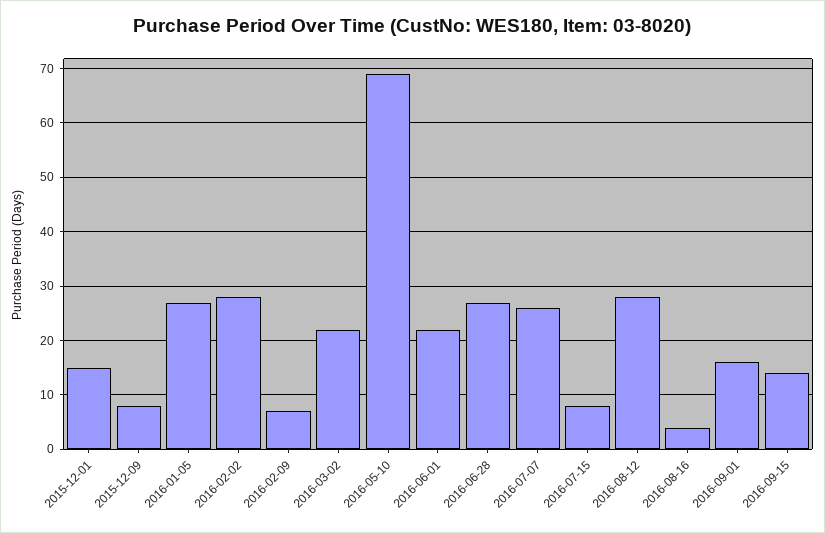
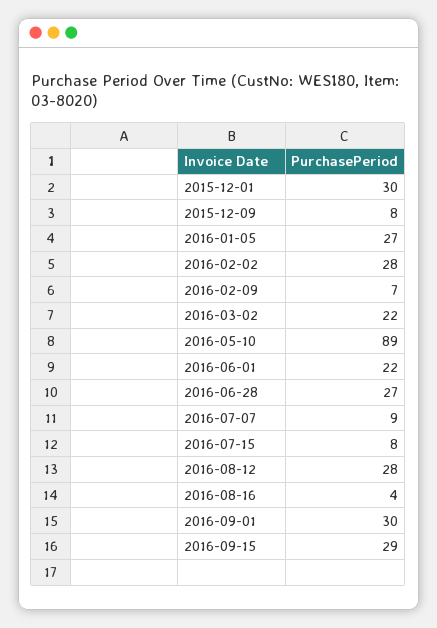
  {
-   "2015-12-01": 15,
+   "2015-12-01": 30,
    "2015-12-09": 8,
    "2016-01-05": 27,
    "2016-02-02": 28,
    "2016-02-09": 7,
    "2016-03-02": 22,
-   "2016-05-10": 70,
+   "2016-05-10": 89,
    "2016-06-01": 22,
    "2016-06-28": 27,
-   "2016-07-07": 25,
+   "2016-07-07": 9,
    "2016-07-15": 8,
    "2016-08-12": 28,
    "2016-08-16": 4,
-   "2016-09-01": 15,
+   "2016-09-01": 30,
-   "2016-09-15": 15
+   "2016-09-15": 29
  }

